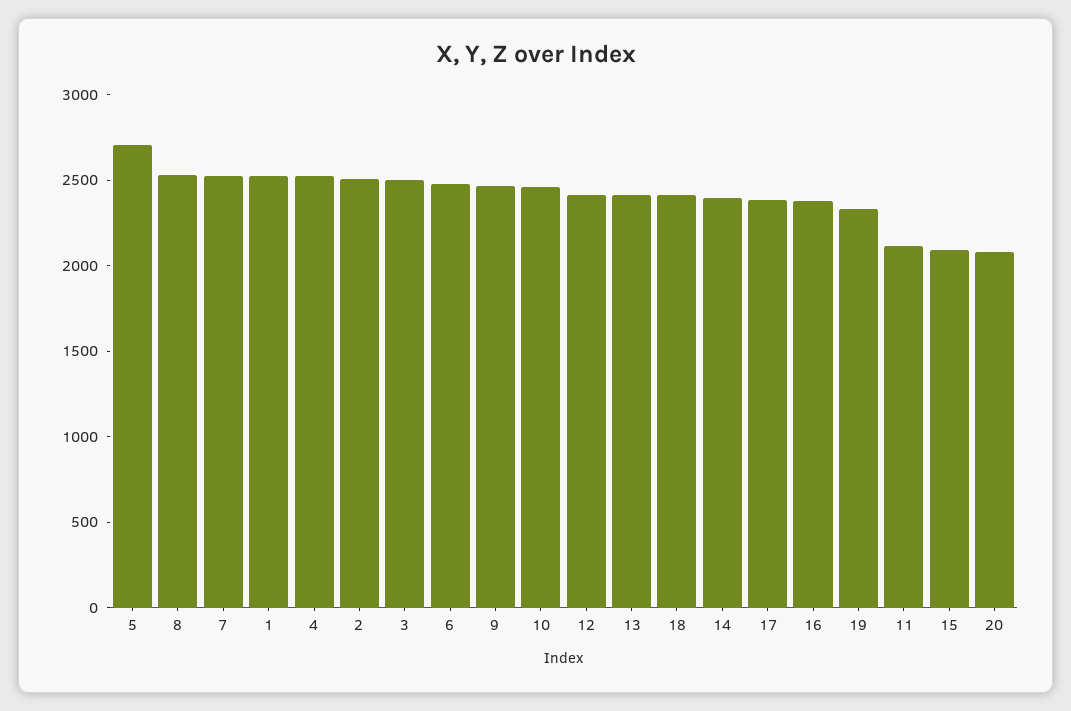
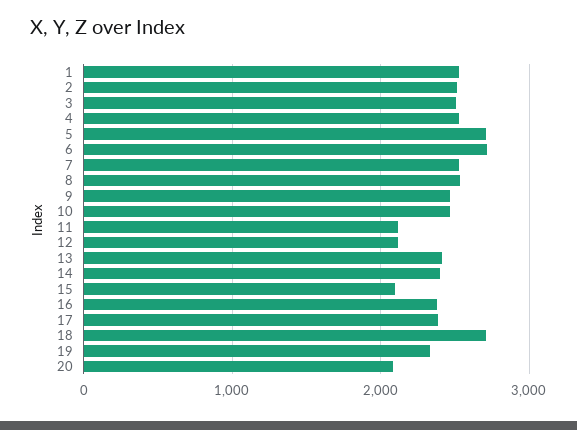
  {
    "5": 2700,
    "8": 2500,
    "7": 2500,
    "1": 2500,
    "4": 2500,
    "2": 2500,
    "3": 2500,
-   "6": 2500,
+   "6": 2700,
    "9": 2500,
    "10": 2500,
-   "12": 2400,
+   "12": 2100,
    "13": 2400,
-   "18": 2400,
+   "18": 2700,
    "14": 2400,
    "17": 2400,
    "16": 2400,
    "19": 2300,
    "11": 2100,
    "15": 2100,
    "20": 2100
  }

